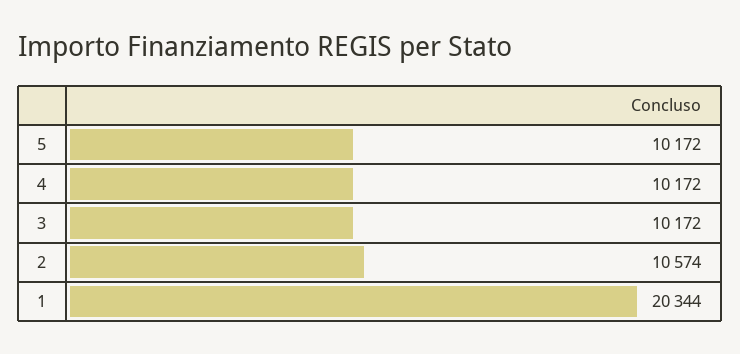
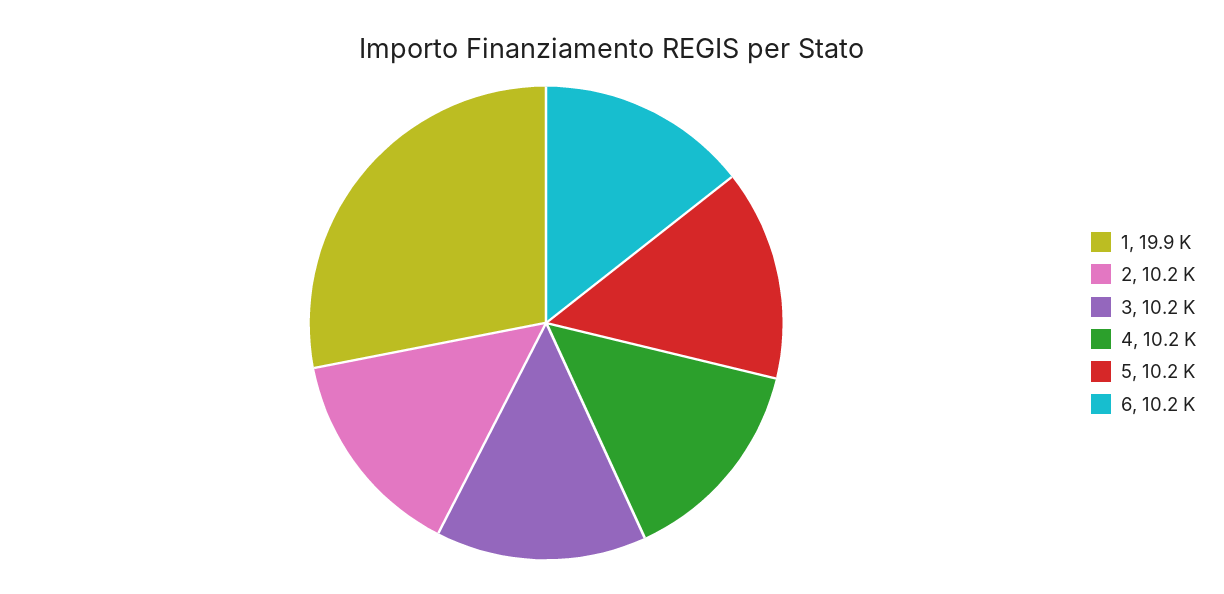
  {
    "5": 10172,
    "4": 10172,
    "3": 10172,
-   "2": 10574,
+   "2": 10200,
-   "1": 20344
+   "1": 19900,
+   "6": 10200
  }

